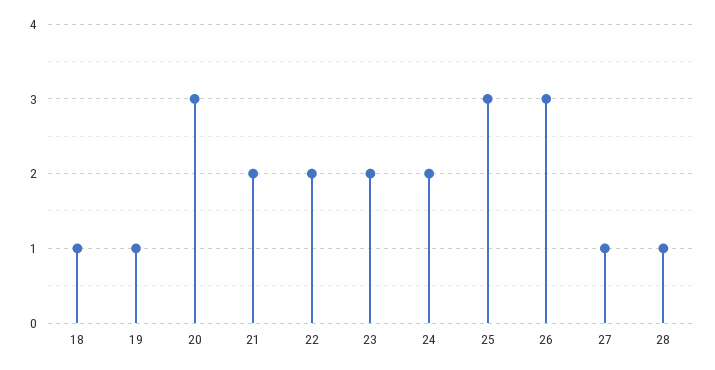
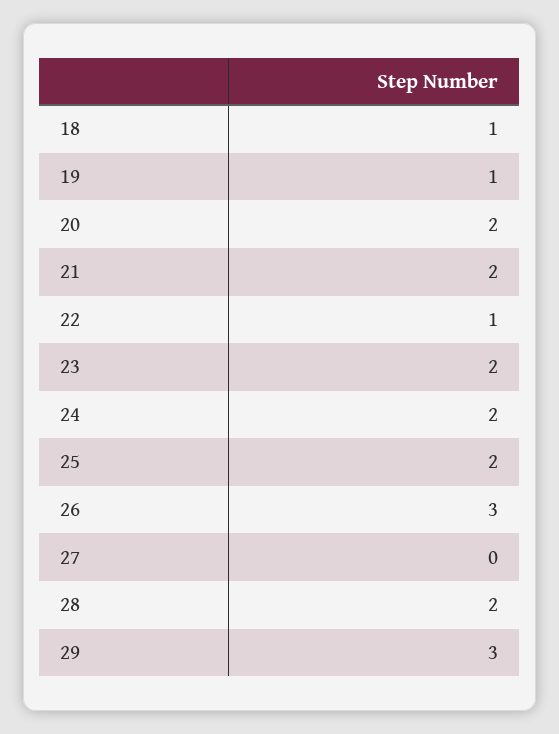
  {
    "18": 1,
    "19": 1,
-   "20": 3,
+   "20": 2,
    "21": 2,
-   "22": 2,
+   "22": 1,
    "23": 2,
    "24": 2,
-   "25": 3,
+   "25": 2,
    "26": 3,
-   "27": 1,
+   "27": 0,
-   "28": 1
+   "28": 2,
+   "29": 3
  }

